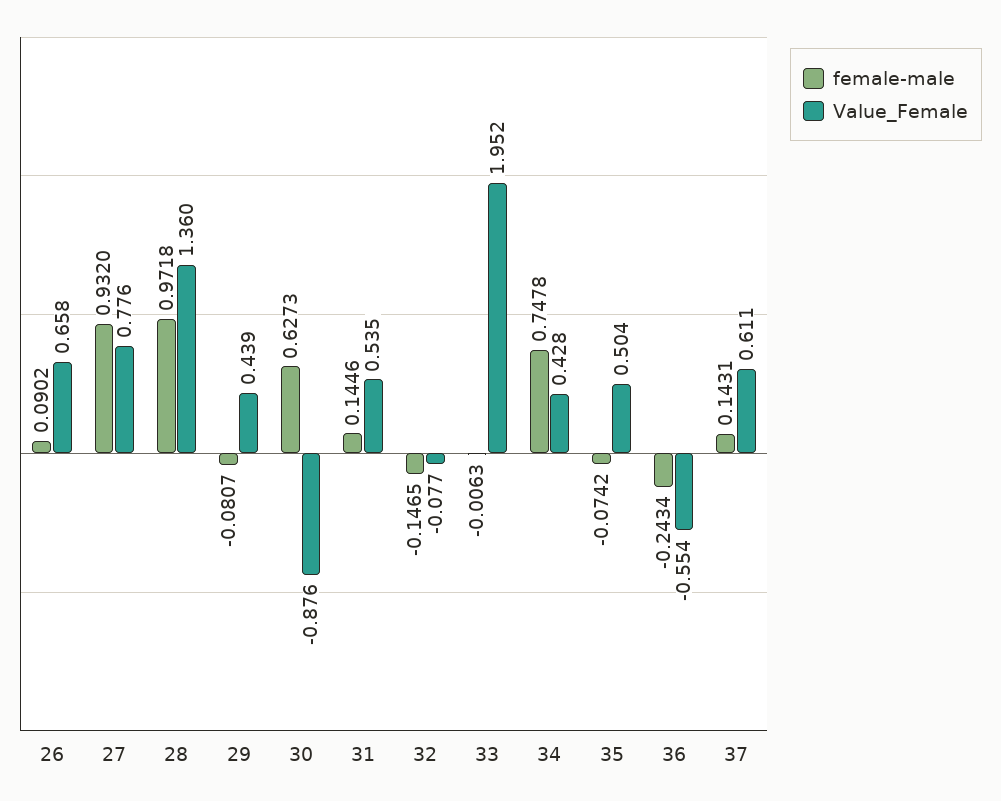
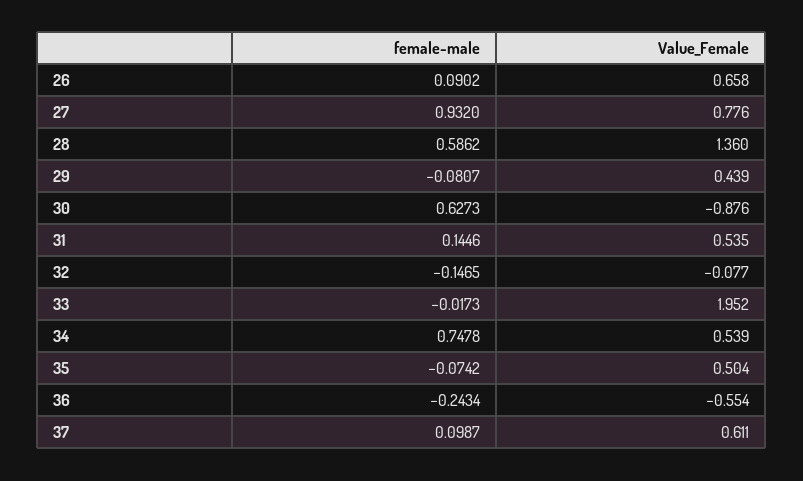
  {
    "female-male": {
      "26": 0.0902,
      "27": 0.932,
-     "28": 0.9718,
+     "28": 0.5862,
      "29": -0.0807,
      "30": 0.6273,
      "31": 0.1446,
      "32": -0.1465,
-     "33": -0.0063,
+     "33": -0.0173,
      "34": 0.7478,
      "35": -0.0742,
      "36": -0.2434,
-     "37": 0.1431
+     "37": 0.0987
    },
    "Value_Female": {
      "26": 0.658,
      "27": 0.776,
      "28": 1.36,
      "29": 0.439,
      "30": -0.876,
      "31": 0.535,
      "32": -0.077,
      "33": 1.952,
-     "34": 0.428,
+     "34": 0.539,
      "35": 0.504,
      "36": -0.554,
      "37": 0.611
    }
  }

